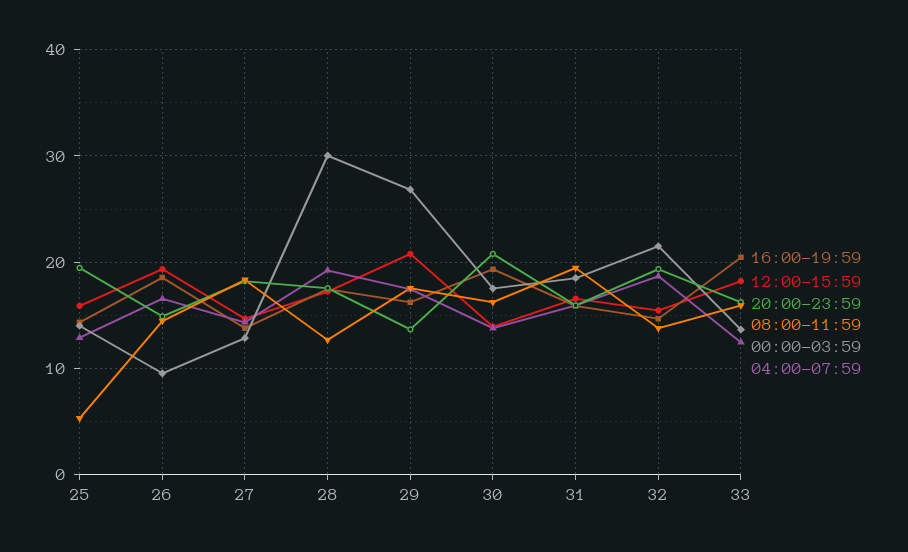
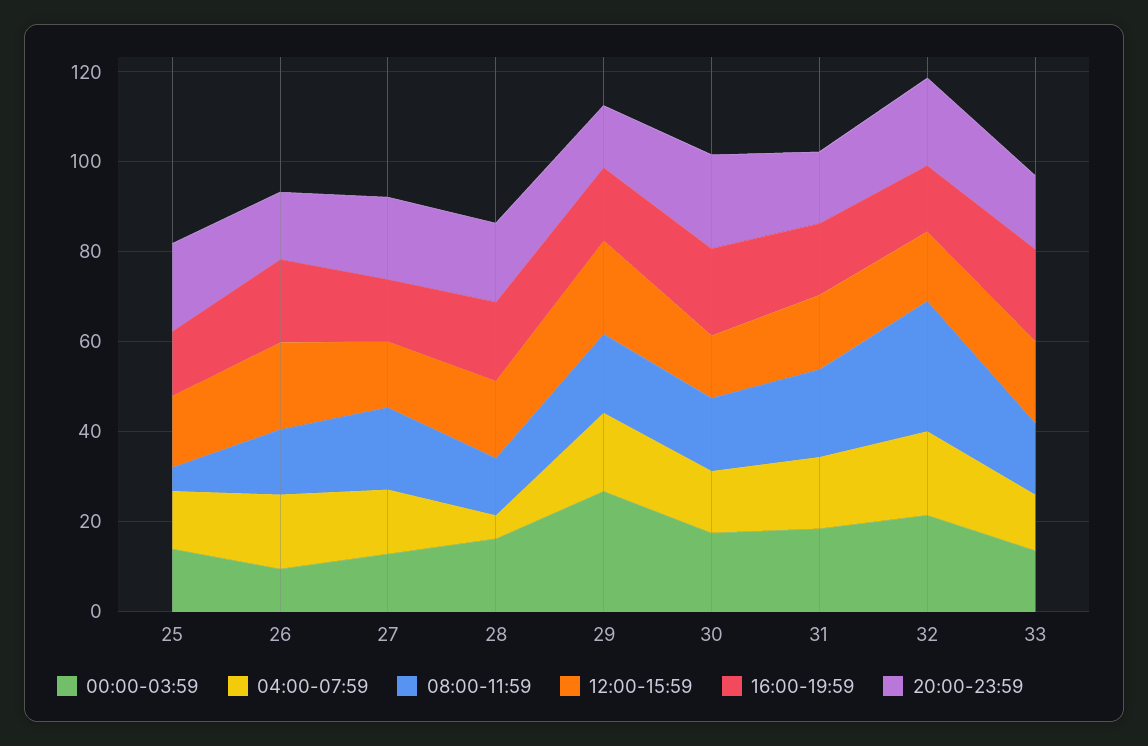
  {
    "16:00-19:59": {
      "25": 14,
      "26": 19,
      "27": 14,
      "28": 17,
      "29": 16,
      "30": 19,
      "31": 16,
      "32": 15,
      "33": 20
    },
    "12:00-15:59": {
      "25": 16,
      "26": 19,
      "27": 15,
      "28": 17,
      "29": 21,
      "30": 14,
      "31": 17,
      "32": 15,
      "33": 18
    },
    "20:00-23:59": {
      "25": 19,
      "26": 15,
      "27": 18,
      "28": 18,
      "29": 14,
      "30": 21,
      "31": 16,
      "32": 19,
      "33": 16
    },
    "08:00-11:59": {
      "25": 5,
      "26": 14,
      "27": 18,
      "28": 13,
      "29": 18,
      "30": 16,
      "31": 19,
-     "32": 14,
+     "32": 30,
      "33": 16
    },
    "00:00-03:59": {
      "25": 14,
      "26": 10,
      "27": 13,
-     "28": 30,
+     "28": 15,
      "29": 27,
      "30": 18,
      "31": 19,
      "32": 22,
      "33": 14
    },
    "04:00-07:59": {
      "25": 13,
      "26": 17,
      "27": 14,
-     "28": 19,
+     "28": 5,
      "29": 17,
      "30": 14,
      "31": 16,
      "32": 19,
      "33": 12
    }
  }

